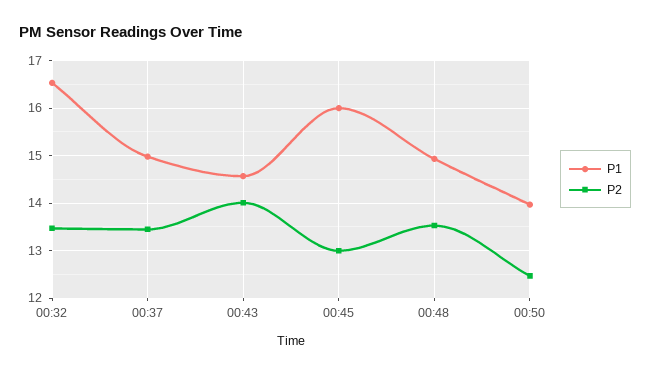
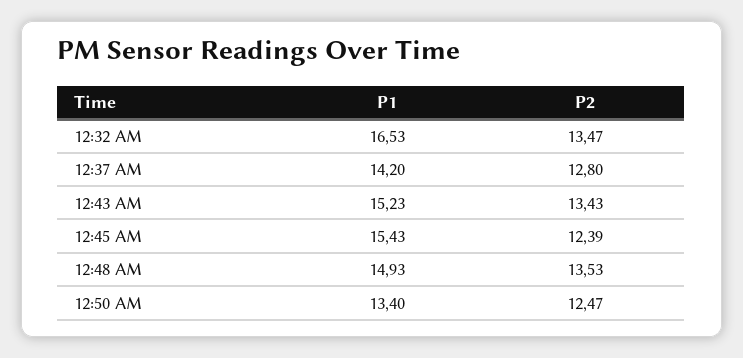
  {
    "P1": {
      "00:32": 16.53,
-     "00:37": 15,
+     "00:37": 14.2,
-     "00:43": 14.6,
+     "00:43": 15.23,
-     "00:45": 16,
+     "00:45": 15.43,
      "00:48": 14.93,
-     "00:50": 14
+     "00:50": 13.4
    },
    "P2": {
      "00:32": 13.47,
-     "00:37": 13.4,
+     "00:37": 12.8,
-     "00:43": 14,
+     "00:43": 13.43,
-     "00:45": 13,
+     "00:45": 12.39,
      "00:48": 13.53,
      "00:50": 12.47
    }
  }

